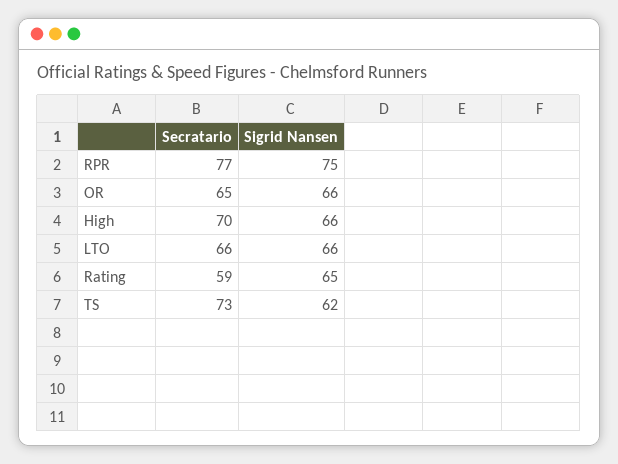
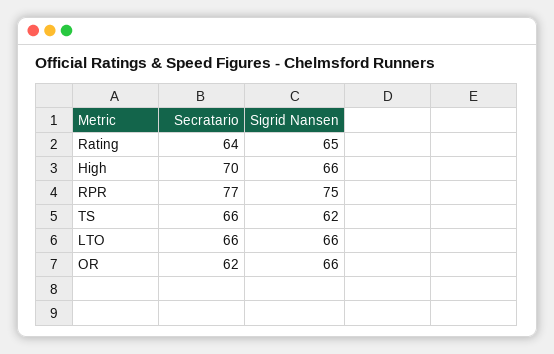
  {
    "Secratario": {
      "RPR": 77,
-     "OR": 65,
+     "OR": 62,
      "High": 70,
      "LTO": 66,
-     "Rating": 59,
+     "Rating": 64,
-     "TS": 73
+     "TS": 66
    },
    "Sigrid Nansen": {
      "RPR": 75,
      "OR": 66,
      "High": 66,
      "LTO": 66,
      "Rating": 65,
      "TS": 62
    }
  }

